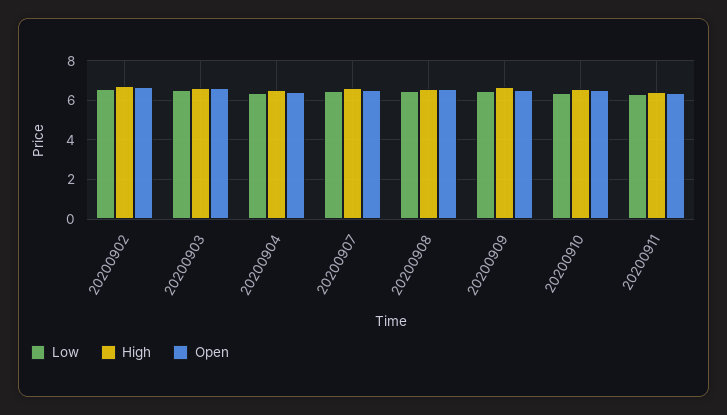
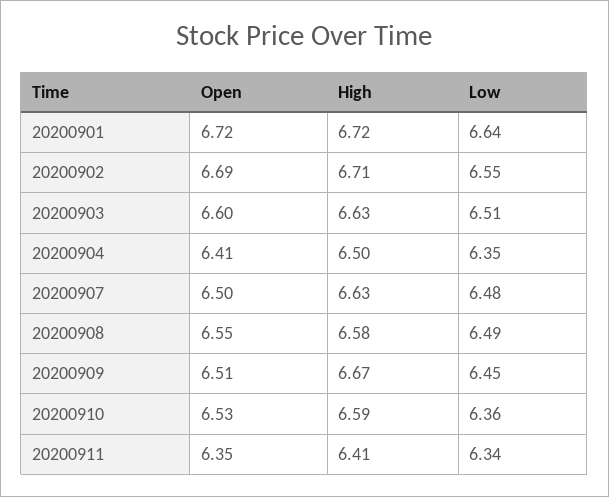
  {
    "Low": {
      "20200902": 6.55,
      "20200903": 6.51,
      "20200904": 6.35,
      "20200907": 6.48,
      "20200908": 6.49,
      "20200909": 6.45,
      "20200910": 6.36,
-     "20200911": 6.34
+     "20200911": 6.34,
+     "20200901": 6.64
    },
    "High": {
      "20200902": 6.71,
      "20200903": 6.63,
      "20200904": 6.5,
      "20200907": 6.63,
      "20200908": 6.58,
      "20200909": 6.67,
      "20200910": 6.59,
-     "20200911": 6.41
+     "20200911": 6.41,
+     "20200901": 6.72
    },
    "Open": {
      "20200902": 6.69,
      "20200903": 6.6,
      "20200904": 6.41,
      "20200907": 6.5,
      "20200908": 6.55,
      "20200909": 6.51,
      "20200910": 6.53,
-     "20200911": 6.35
+     "20200911": 6.35,
+     "20200901": 6.72
    }
  }

